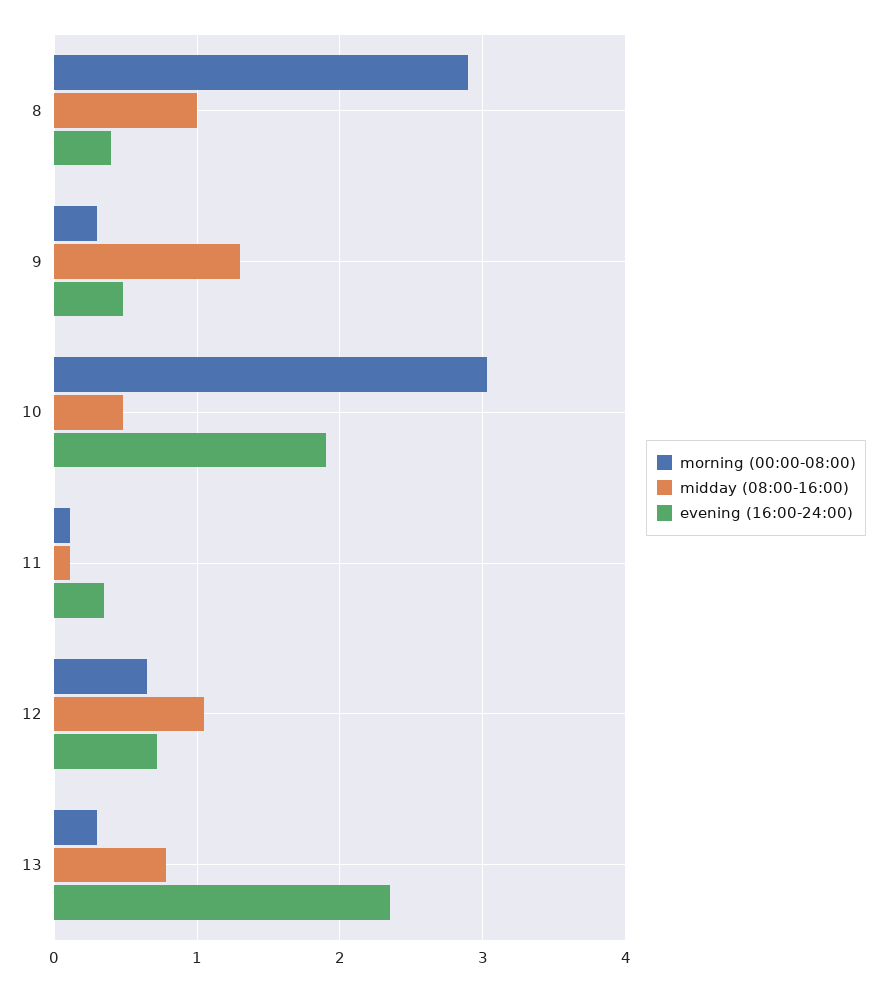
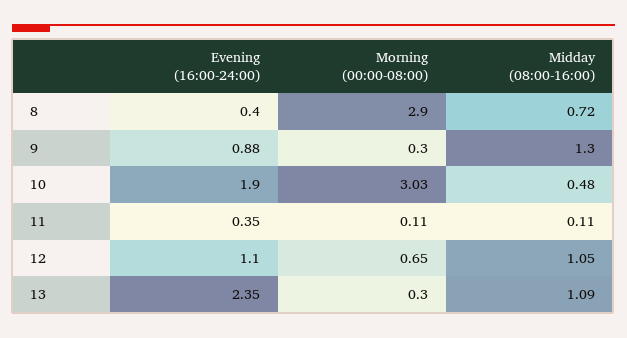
  {
    "morning (00:00-08:00)": {
      "8": 2.9,
      "9": 0.3,
      "10": 3.03,
      "11": 0.11,
      "12": 0.65,
      "13": 0.3
    },
    "midday (08:00-16:00)": {
-     "8": 1,
+     "8": 0.72,
      "9": 1.3,
      "10": 0.48,
      "11": 0.11,
      "12": 1.05,
-     "13": 0.8
+     "13": 1.09
    },
    "evening (16:00-24:00)": {
      "8": 0.4,
-     "9": 0.5,
+     "9": 0.88,
      "10": 1.9,
      "11": 0.35,
-     "12": 0.7,
+     "12": 1.1,
      "13": 2.35
    }
  }

